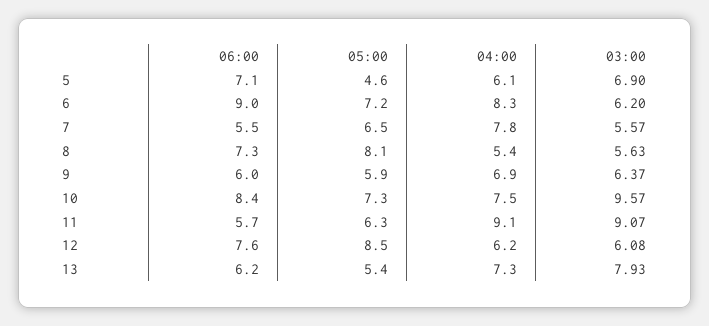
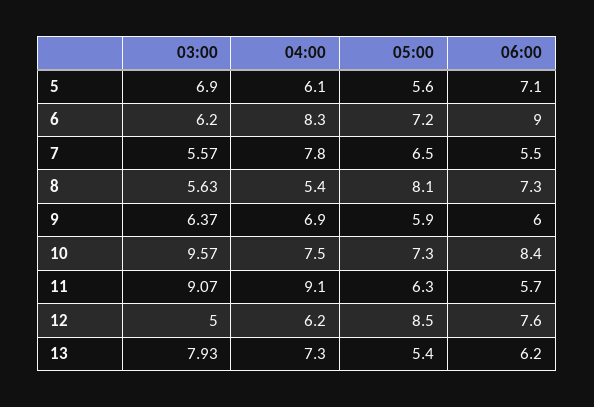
  {
    "06:00": {
      "5": 7.1,
      "6": 9,
      "7": 5.5,
      "8": 7.3,
      "9": 6,
      "10": 8.4,
      "11": 5.7,
      "12": 7.6,
      "13": 6.2
    },
    "05:00": {
-     "5": 4.6,
+     "5": 5.6,
      "6": 7.2,
      "7": 6.5,
      "8": 8.1,
      "9": 5.9,
      "10": 7.3,
      "11": 6.3,
      "12": 8.5,
      "13": 5.4
    },
    "04:00": {
      "5": 6.1,
      "6": 8.3,
      "7": 7.8,
      "8": 5.4,
      "9": 6.9,
      "10": 7.5,
      "11": 9.1,
      "12": 6.2,
      "13": 7.3
    },
    "03:00": {
      "5": 6.9,
      "6": 6.2,
      "7": 5.57,
      "8": 5.63,
      "9": 6.37,
      "10": 9.57,
      "11": 9.07,
-     "12": 6.08,
+     "12": 5,
      "13": 7.93
    }
  }

